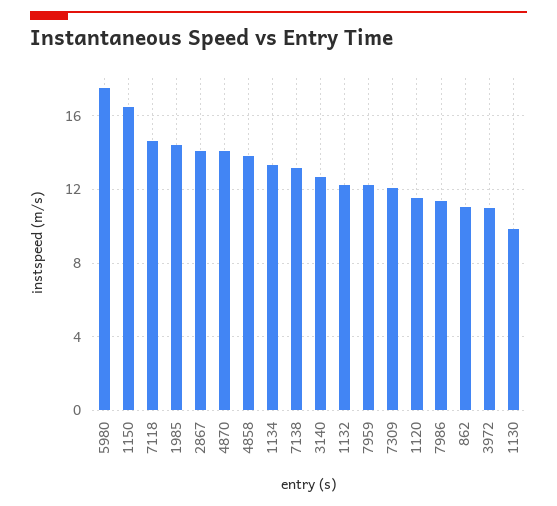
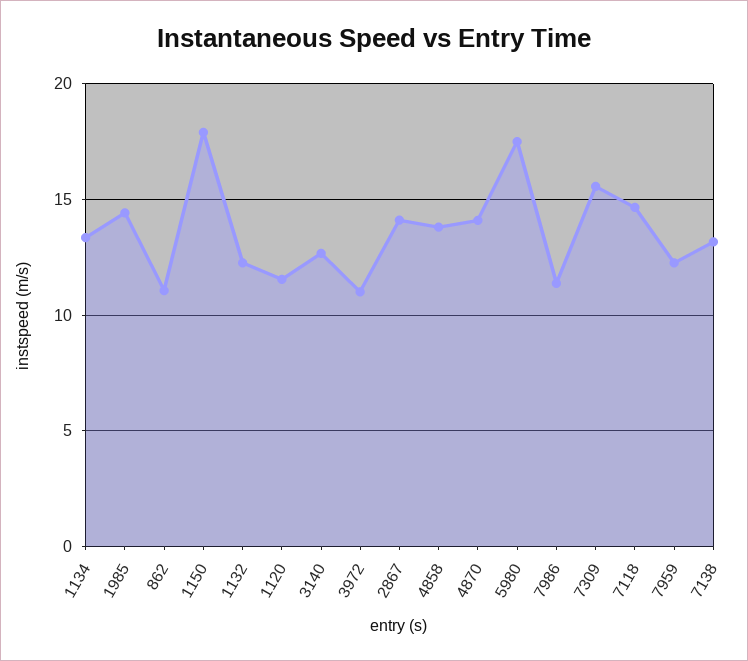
  {
    "5980": 17.5,
-   "1150": 16.5,
+   "1150": 18,
    "7118": 14.5,
    "1985": 14.5,
    "2867": 14,
    "4870": 14,
    "4858": 14,
    "1134": 13.5,
    "7138": 13,
    "3140": 12.5,
    "1132": 12.5,
    "7959": 12.5,
-   "7309": 12,
+   "7309": 15.5,
    "1120": 11.5,
    "7986": 11.5,
    "862": 11,
-   "3972": 11,
+   "3972": 11
-   "1130": 10
  }

